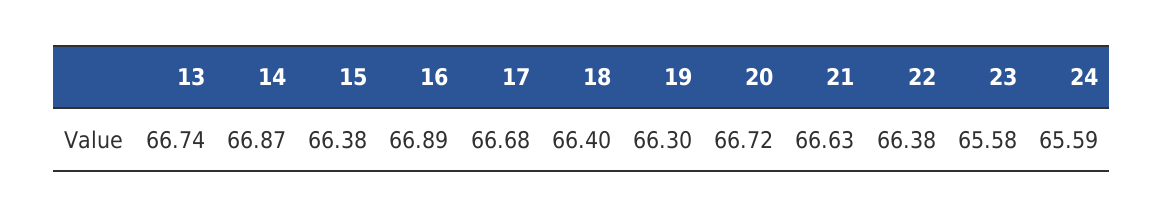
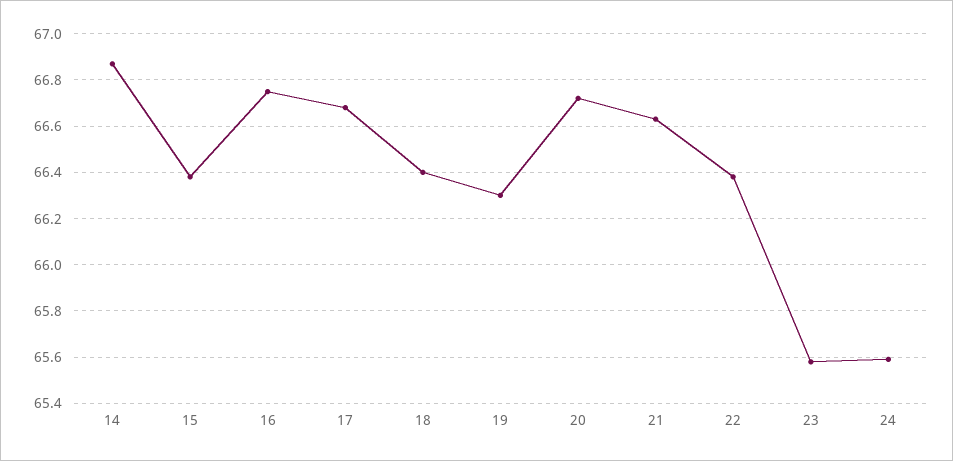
  {
-   "13": 66.74,
    "14": 66.87,
    "15": 66.38,
-   "16": 66.89,
+   "16": 66.75,
    "17": 66.68,
    "18": 66.4,
    "19": 66.3,
    "20": 66.72,
    "21": 66.63,
    "22": 66.38,
    "23": 65.58,
    "24": 65.59
  }

